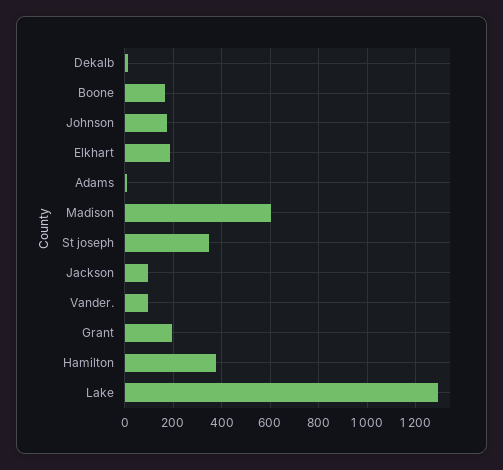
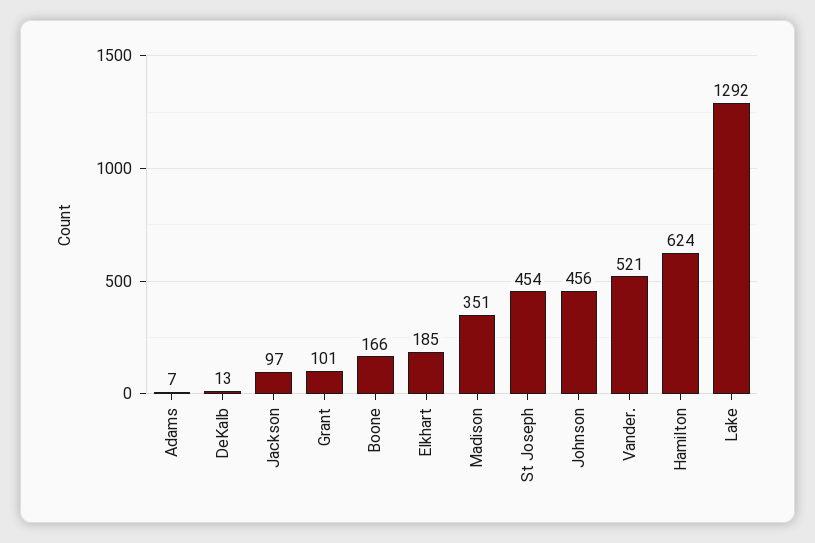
  {
    "Dekalb": 13,
    "Boone": 166,
-   "Johnson": 175,
+   "Johnson": 456,
    "Elkhart": 185,
    "Adams": 7,
-   "Madison": 600,
+   "Madison": 351,
-   "St joseph": 350,
+   "St joseph": 454,
    "Jackson": 97,
-   "Vander.": 100,
+   "Vander.": 521,
-   "Grant": 200,
+   "Grant": 101,
-   "Hamilton": 375,
+   "Hamilton": 624,
    "Lake": 1292
  }

